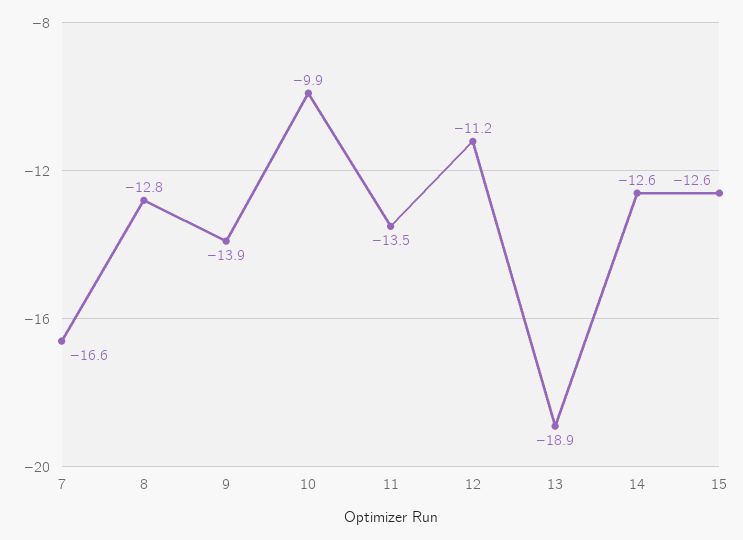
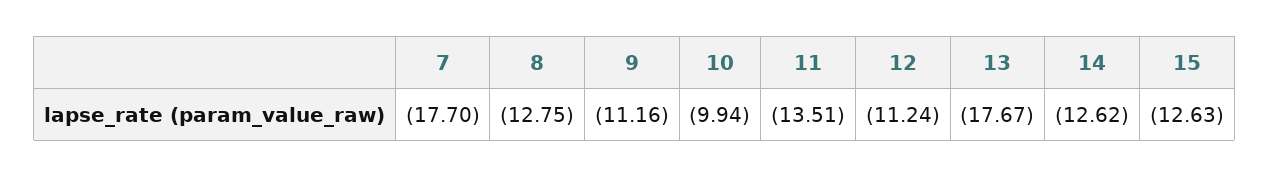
  {
-   "7": -16.6,
+   "7": -17.7,
    "8": -12.75,
-   "9": -13.9,
+   "9": -11.16,
    "10": -9.94,
    "11": -13.51,
    "12": -11.24,
-   "13": -18.9,
+   "13": -17.67,
    "14": -12.62,
    "15": -12.63
  }

